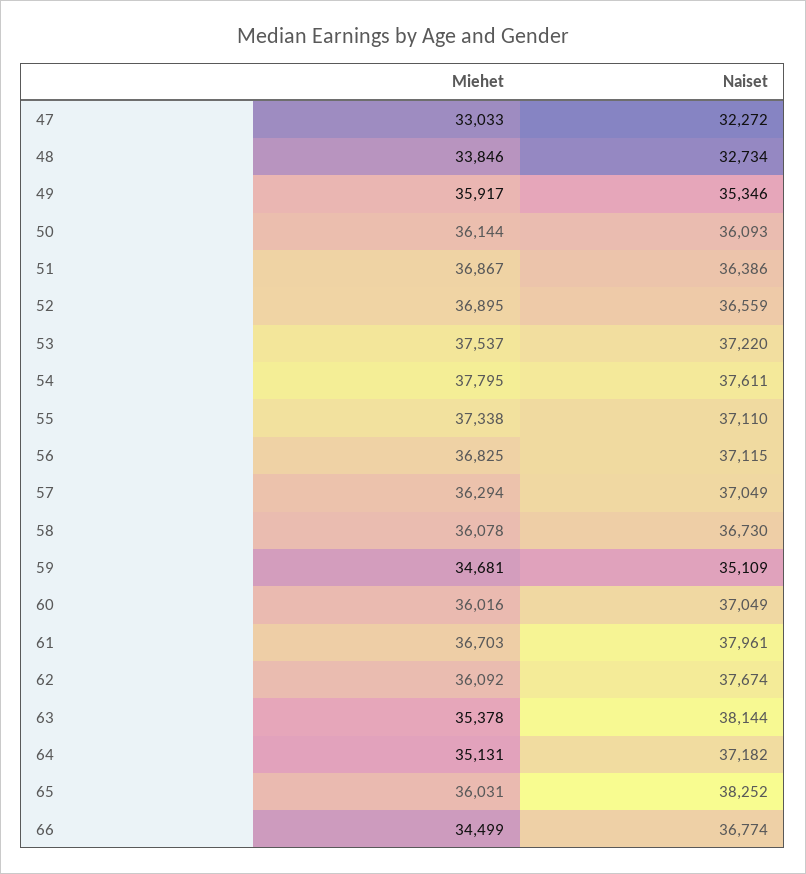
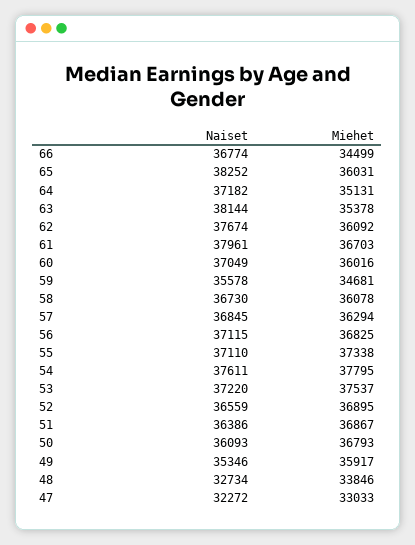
  {
    "Miehet": {
      "47": 33033,
      "48": 33846,
      "49": 35917,
-     "50": 36144,
+     "50": 36793,
      "51": 36867,
      "52": 36895,
      "53": 37537,
      "54": 37795,
      "55": 37338,
      "56": 36825,
      "57": 36294,
      "58": 36078,
      "59": 34681,
      "60": 36016,
      "61": 36703,
      "62": 36092,
      "63": 35378,
      "64": 35131,
      "65": 36031,
      "66": 34499
    },
    "Naiset": {
      "47": 32272,
      "48": 32734,
      "49": 35346,
      "50": 36093,
      "51": 36386,
      "52": 36559,
      "53": 37220,
      "54": 37611,
      "55": 37110,
      "56": 37115,
-     "57": 37049,
+     "57": 36845,
      "58": 36730,
-     "59": 35109,
+     "59": 35578,
      "60": 37049,
      "61": 37961,
      "62": 37674,
      "63": 38144,
      "64": 37182,
      "65": 38252,
      "66": 36774
    }
  }

